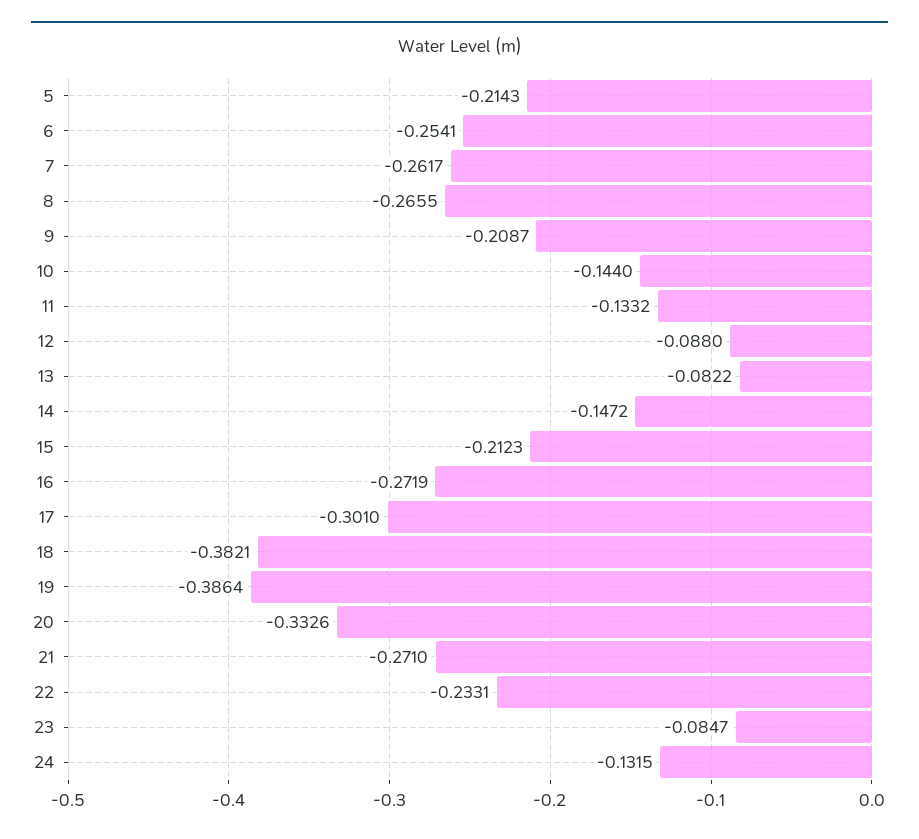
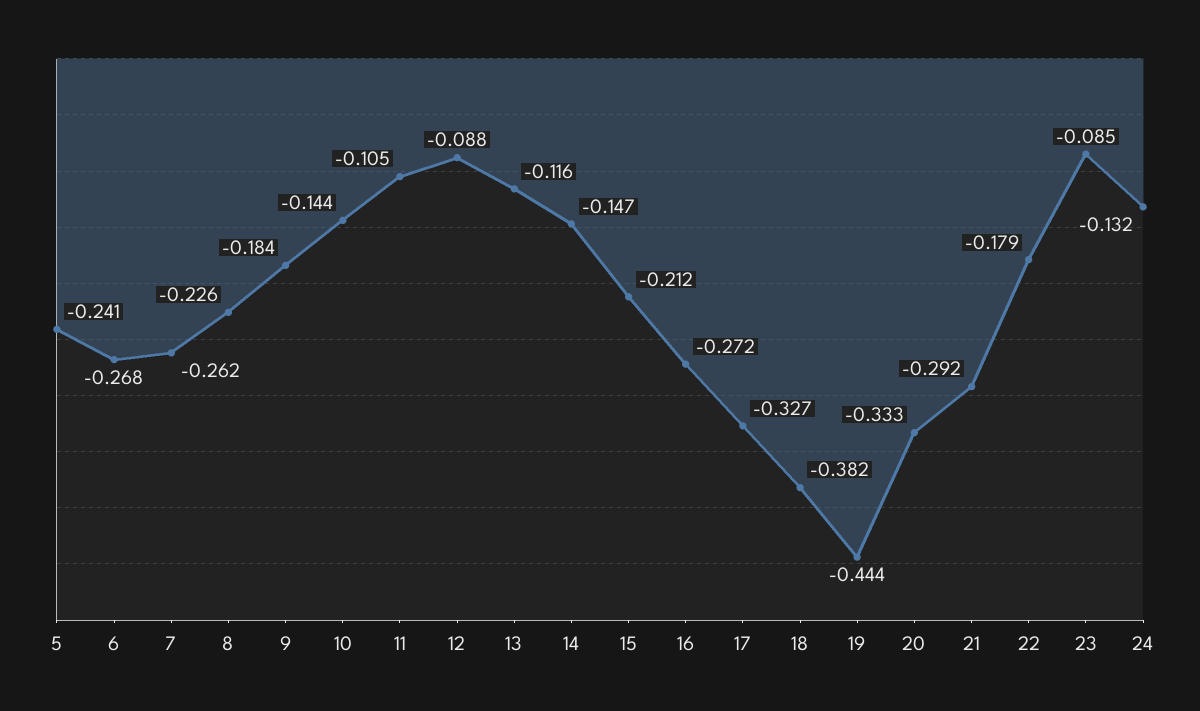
  {
-   "5": -0.2143,
+   "5": -0.241,
-   "6": -0.2541,
+   "6": -0.268,
    "7": -0.2617,
-   "8": -0.2655,
+   "8": -0.226,
-   "9": -0.2087,
+   "9": -0.184,
    "10": -0.144,
-   "11": -0.1332,
+   "11": -0.105,
    "12": -0.088,
-   "13": -0.0822,
+   "13": -0.116,
    "14": -0.1472,
    "15": -0.2123,
    "16": -0.2719,
-   "17": -0.301,
+   "17": -0.327,
    "18": -0.3821,
-   "19": -0.3864,
+   "19": -0.444,
    "20": -0.3326,
-   "21": -0.271,
+   "21": -0.292,
-   "22": -0.2331,
+   "22": -0.179,
    "23": -0.0847,
    "24": -0.1315
  }

